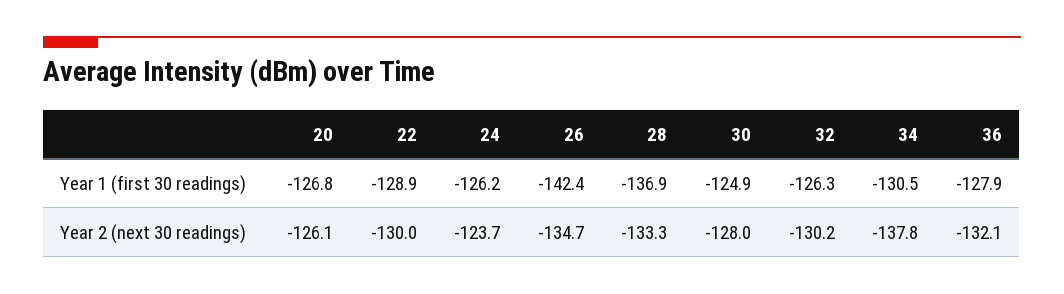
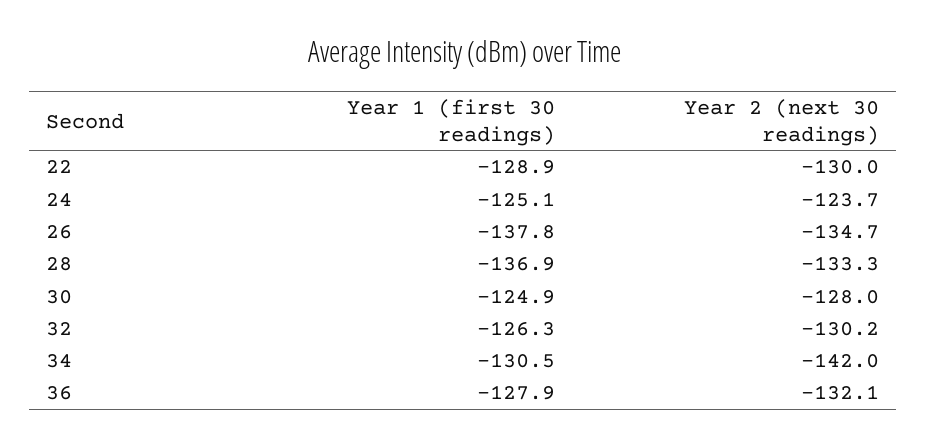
  {
-   "20": {
-     "Year 1 (first 30 readings)": -126.8,
-     "Year 2 (next 30 readings)": -126.1
-   },
    "22": {
      "Year 1 (first 30 readings)": -128.9,
      "Year 2 (next 30 readings)": -130
    },
    "24": {
-     "Year 1 (first 30 readings)": -126.2,
+     "Year 1 (first 30 readings)": -125.1,
      "Year 2 (next 30 readings)": -123.7
    },
    "26": {
-     "Year 1 (first 30 readings)": -142.4,
+     "Year 1 (first 30 readings)": -137.8,
      "Year 2 (next 30 readings)": -134.7
    },
    "28": {
      "Year 1 (first 30 readings)": -136.9,
      "Year 2 (next 30 readings)": -133.3
    },
    "30": {
      "Year 1 (first 30 readings)": -124.9,
      "Year 2 (next 30 readings)": -128
    },
    "32": {
      "Year 1 (first 30 readings)": -126.3,
      "Year 2 (next 30 readings)": -130.2
    },
    "34": {
      "Year 1 (first 30 readings)": -130.5,
-     "Year 2 (next 30 readings)": -137.8
+     "Year 2 (next 30 readings)": -142
    },
    "36": {
      "Year 1 (first 30 readings)": -127.9,
      "Year 2 (next 30 readings)": -132.1
    }
  }

